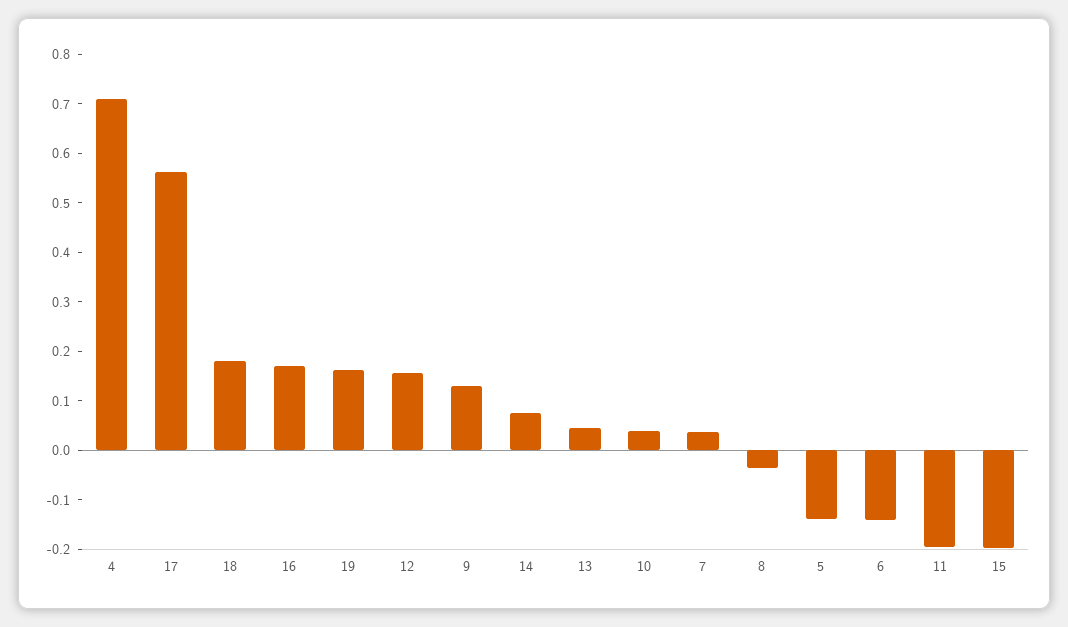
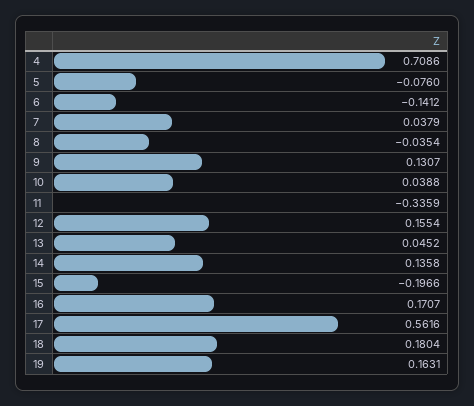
  {
    "4": 0.7086,
    "17": 0.5616,
    "18": 0.1804,
    "16": 0.1707,
    "19": 0.1631,
    "12": 0.1554,
    "9": 0.1307,
-   "14": 0.08,
+   "14": 0.1358,
    "13": 0.0452,
    "10": 0.0388,
    "7": 0.0379,
    "8": -0.0354,
-   "5": -0.14,
+   "5": -0.076,
    "6": -0.1412,
-   "11": -0.2,
+   "11": -0.3359,
    "15": -0.1966
  }

